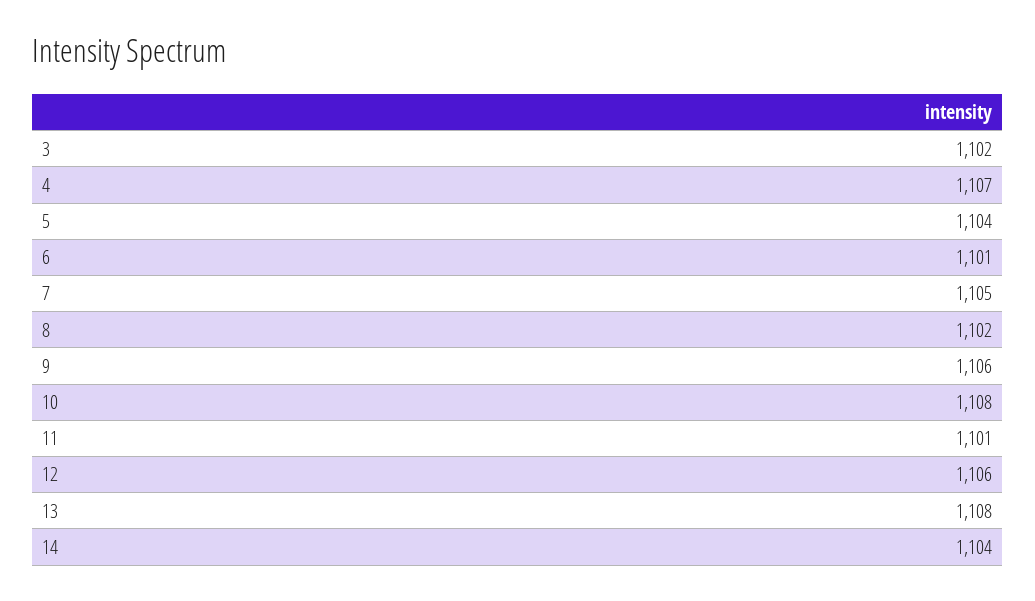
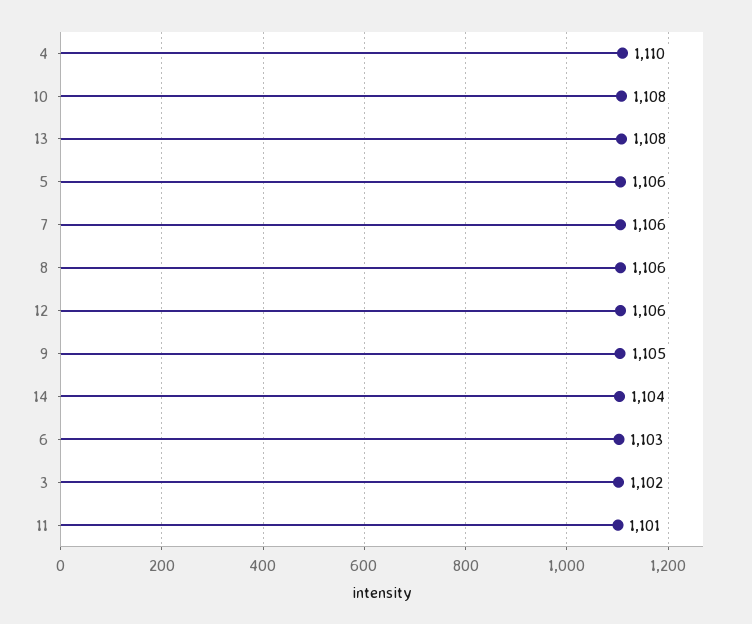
  {
    "3": 1102,
-   "4": 1107,
+   "4": 1110,
-   "5": 1104,
+   "5": 1106,
-   "6": 1101,
+   "6": 1103,
-   "7": 1105,
+   "7": 1106,
-   "8": 1102,
+   "8": 1106,
-   "9": 1106,
+   "9": 1105,
    "10": 1108,
    "11": 1101,
    "12": 1106,
    "13": 1108,
    "14": 1104
  }

